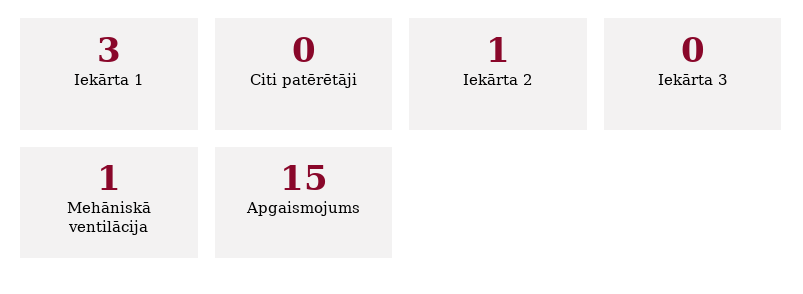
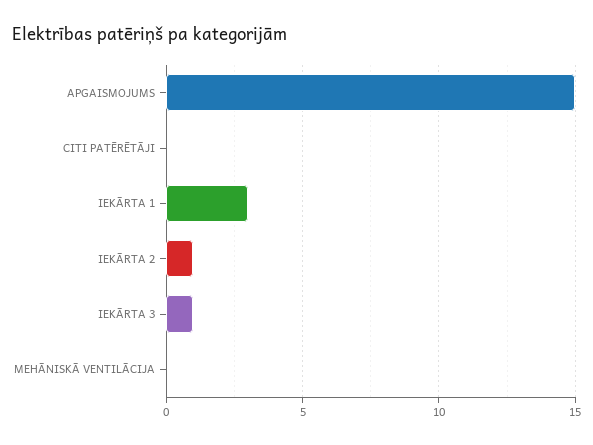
  {
    "Iekārta 1": 3,
    "Citi patērētāji": 0,
    "Iekārta 2": 1,
-   "Iekārta 3": 0,
+   "Iekārta 3": 1,
-   "Mehāniskā ventilācija": 1,
+   "Mehāniskā ventilācija": 0,
    "Apgaismojums": 15
  }

